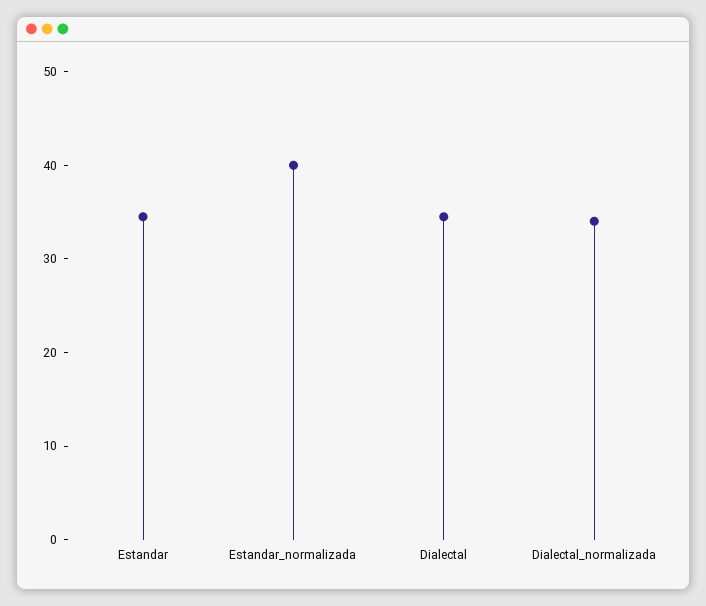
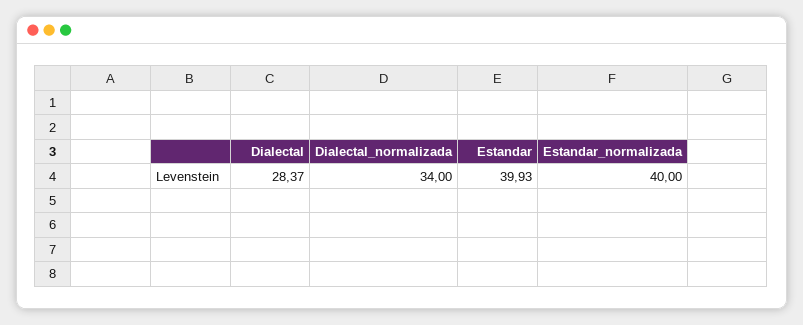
  {
-   "Estandar": 34,
+   "Estandar": 39.93,
    "Estandar_normalizada": 40,
-   "Dialectal": 34,
+   "Dialectal": 28.37,
    "Dialectal_normalizada": 34
  }

